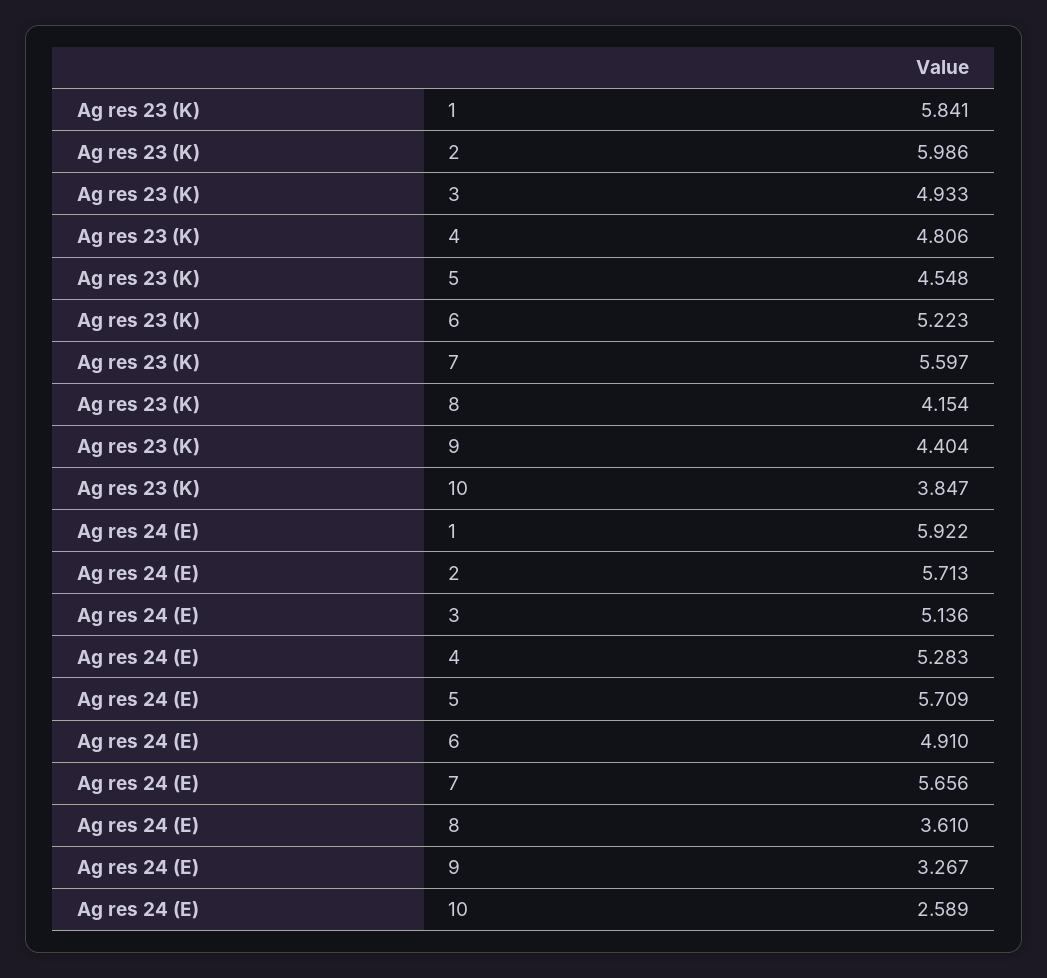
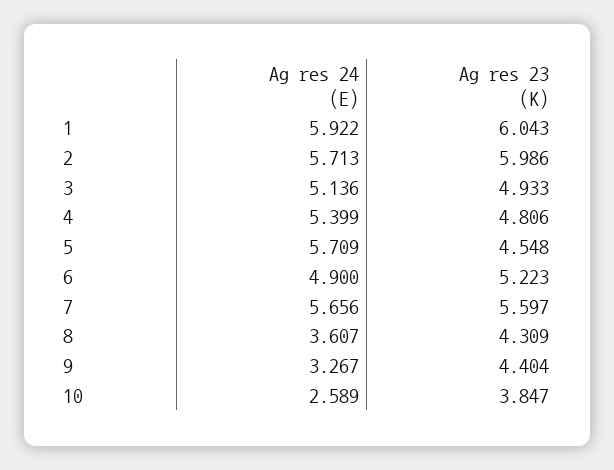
  {
    "Ag res 23 (K)": {
-     "1": 5.841,
+     "1": 6.043,
      "2": 5.986,
      "3": 4.933,
      "4": 4.806,
      "5": 4.548,
      "6": 5.223,
      "7": 5.597,
-     "8": 4.154,
+     "8": 4.309,
      "9": 4.404,
      "10": 3.847
    },
    "Ag res 24 (E)": {
      "1": 5.922,
      "2": 5.713,
      "3": 5.136,
-     "4": 5.283,
+     "4": 5.399,
      "5": 5.709,
-     "6": 4.91,
+     "6": 4.9,
      "7": 5.656,
-     "8": 3.61,
+     "8": 3.607,
      "9": 3.267,
      "10": 2.589
    }
  }

